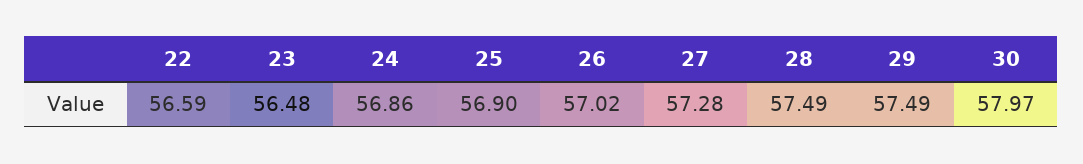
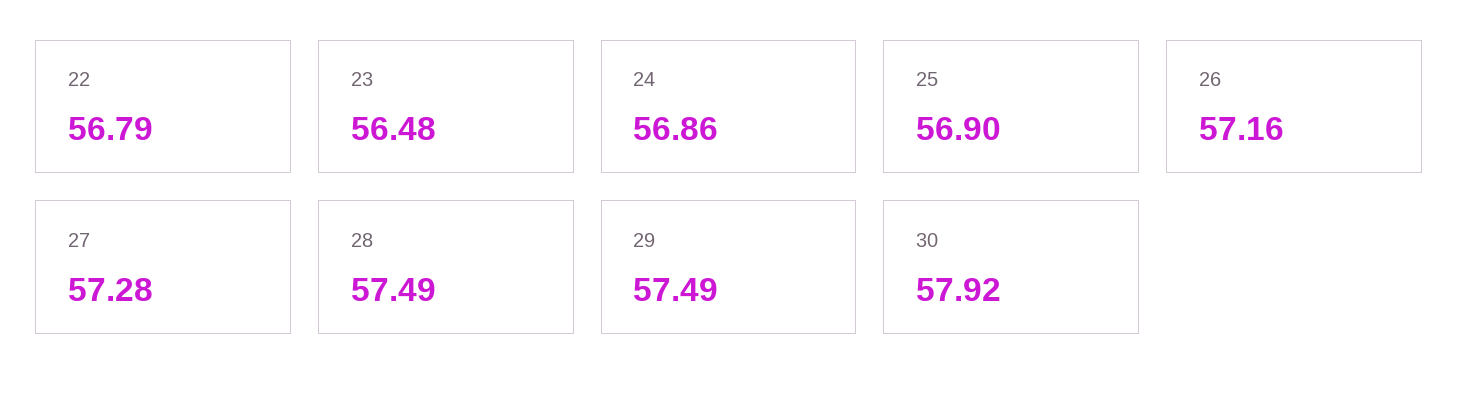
  {
-   "22": 56.59,
+   "22": 56.79,
    "23": 56.48,
    "24": 56.86,
    "25": 56.9,
-   "26": 57.02,
+   "26": 57.16,
    "27": 57.28,
    "28": 57.49,
    "29": 57.49,
-   "30": 57.97
+   "30": 57.92
  }

